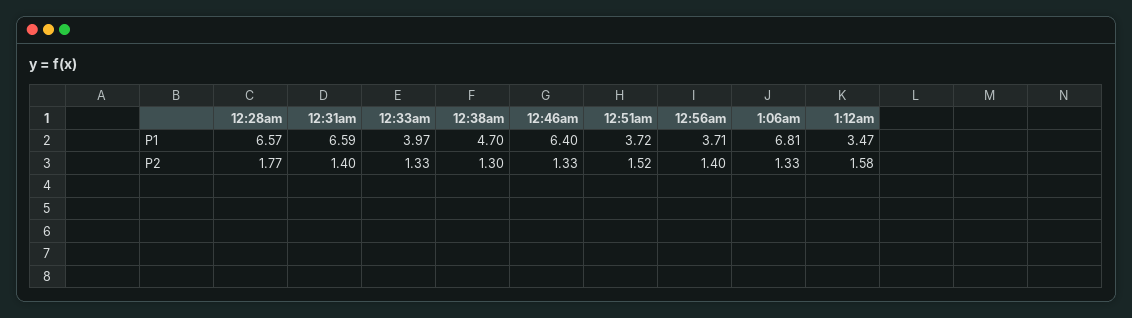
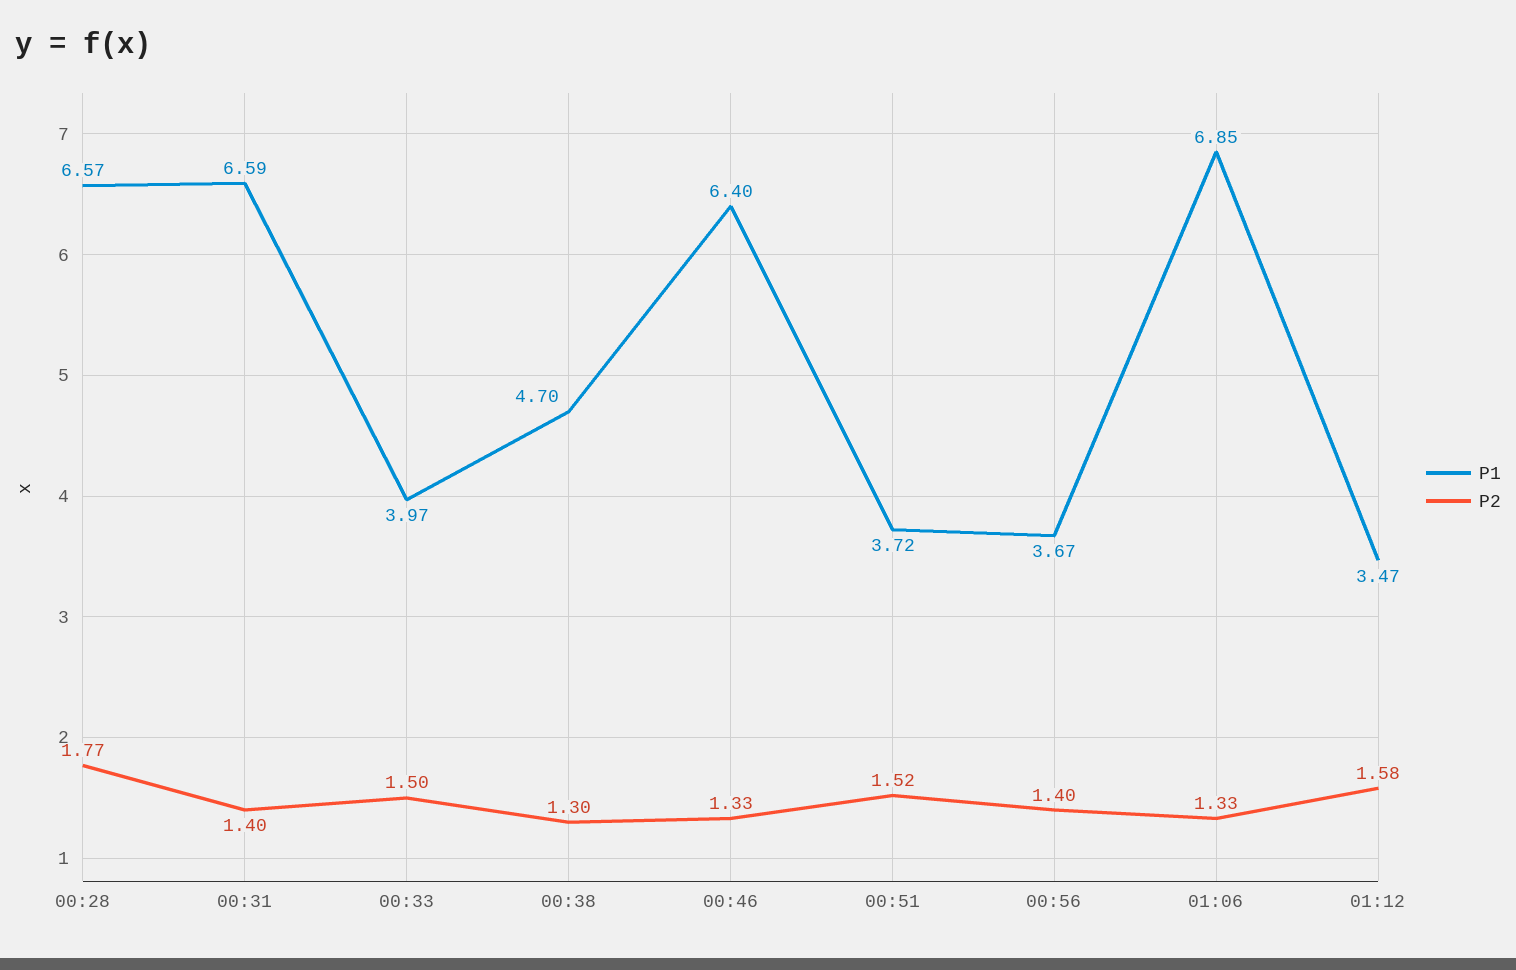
  {
    "P1": {
      "12:28am": 6.57,
      "12:31am": 6.59,
      "12:33am": 3.97,
      "12:38am": 4.7,
      "12:46am": 6.4,
      "12:51am": 3.72,
-     "12:56am": 3.71,
+     "12:56am": 3.67,
-     "1:06am": 6.81,
+     "1:06am": 6.85,
      "1:12am": 3.47
    },
    "P2": {
      "12:28am": 1.77,
      "12:31am": 1.4,
-     "12:33am": 1.33,
+     "12:33am": 1.5,
      "12:38am": 1.3,
      "12:46am": 1.33,
      "12:51am": 1.52,
      "12:56am": 1.4,
      "1:06am": 1.33,
      "1:12am": 1.58
    }
  }

